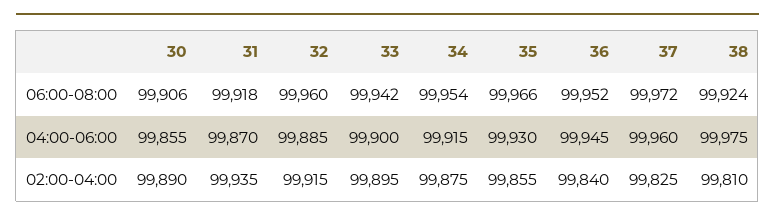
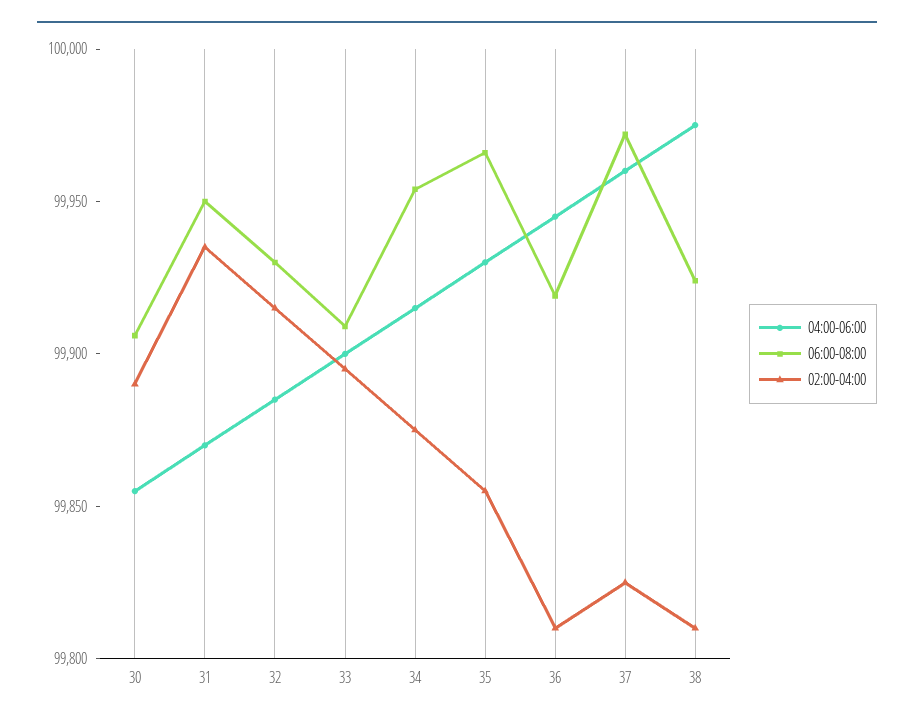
  {
    "06:00-08:00": {
      "30": 99906,
-     "31": 99918,
+     "31": 99950,
-     "32": 99960,
+     "32": 99930,
-     "33": 99942,
+     "33": 99910,
      "34": 99954,
      "35": 99966,
-     "36": 99952,
+     "36": 99920,
      "37": 99972,
      "38": 99924
    },
    "04:00-06:00": {
      "30": 99855,
      "31": 99870,
      "32": 99885,
      "33": 99900,
      "34": 99915,
      "35": 99930,
      "36": 99945,
      "37": 99960,
      "38": 99975
    },
    "02:00-04:00": {
      "30": 99890,
      "31": 99935,
      "32": 99915,
      "33": 99895,
      "34": 99875,
      "35": 99855,
-     "36": 99840,
+     "36": 99810,
      "37": 99825,
      "38": 99810
    }
  }

